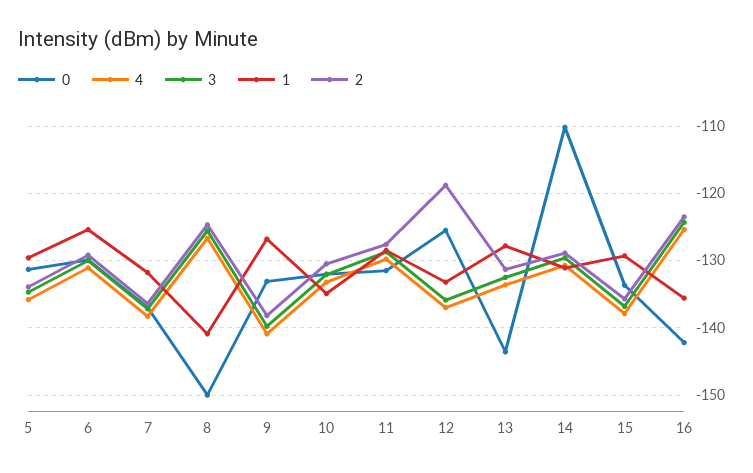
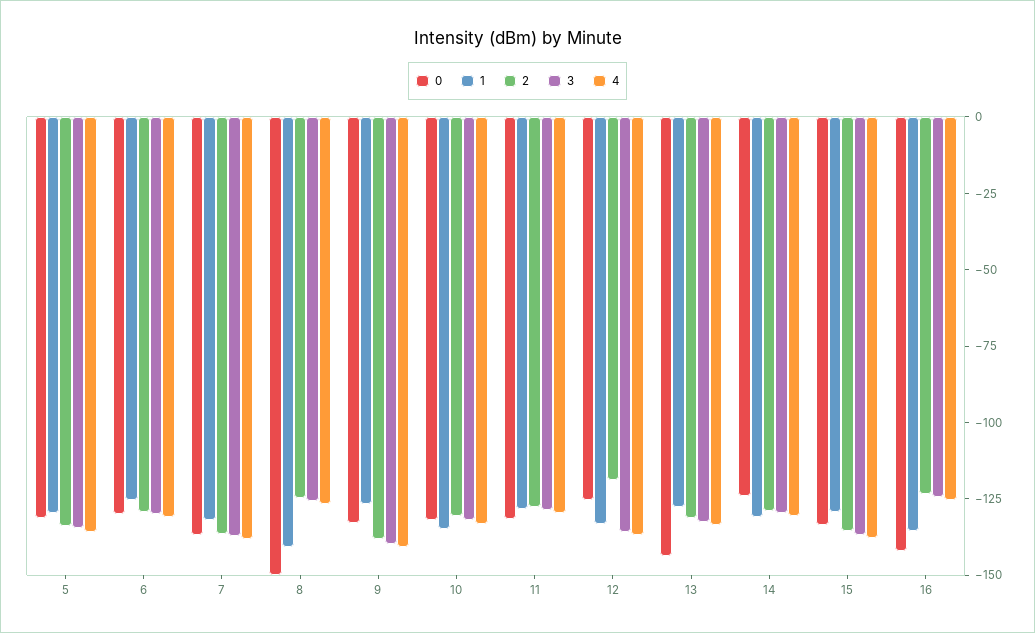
  {
    "0": {
      "5": -131,
      "6": -130,
      "7": -137,
      "8": -150,
      "9": -133,
      "10": -132,
      "11": -132,
      "12": -126,
      "13": -144,
-     "14": -110,
+     "14": -125,
      "15": -134,
      "16": -142
    },
    "4": {
      "5": -136,
      "6": -131,
      "7": -138,
      "8": -127,
      "9": -141,
      "10": -133,
      "11": -130,
      "12": -137,
      "13": -134,
      "14": -131,
      "15": -138,
      "16": -125
    },
    "3": {
      "5": -135,
      "6": -130,
      "7": -137,
      "8": -126,
      "9": -140,
      "10": -132,
      "11": -129,
      "12": -136,
      "13": -133,
      "14": -130,
      "15": -137,
      "16": -124
    },
    "1": {
      "5": -130,
      "6": -125,
      "7": -132,
      "8": -141,
      "9": -127,
      "10": -135,
      "11": -129,
      "12": -133,
      "13": -128,
      "14": -131,
      "15": -129,
      "16": -136
    },
    "2": {
      "5": -134,
      "6": -129,
      "7": -136,
      "8": -125,
      "9": -138,
      "10": -131,
      "11": -128,
      "12": -119,
      "13": -131,
      "14": -129,
      "15": -136,
      "16": -124
    }
  }

